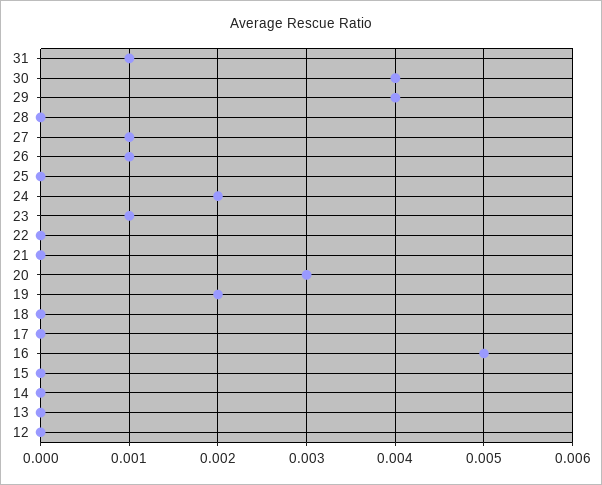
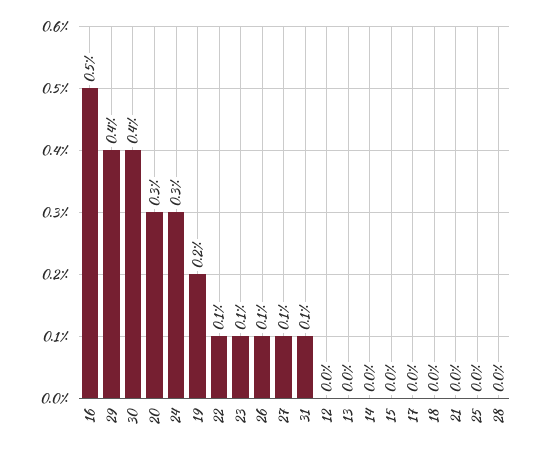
  {
    "31": 0.001,
    "30": 0.004,
    "29": 0.004,
    "28": 0,
    "27": 0.001,
    "26": 0.001,
    "25": 0,
-   "24": 0.002,
+   "24": 0.003,
    "23": 0.001,
-   "22": 0,
+   "22": 0.001,
    "21": 0,
    "20": 0.003,
    "19": 0.002,
    "18": 0,
    "17": 0,
    "16": 0.005,
    "15": 0,
    "14": 0,
    "13": 0,
    "12": 0
  }

